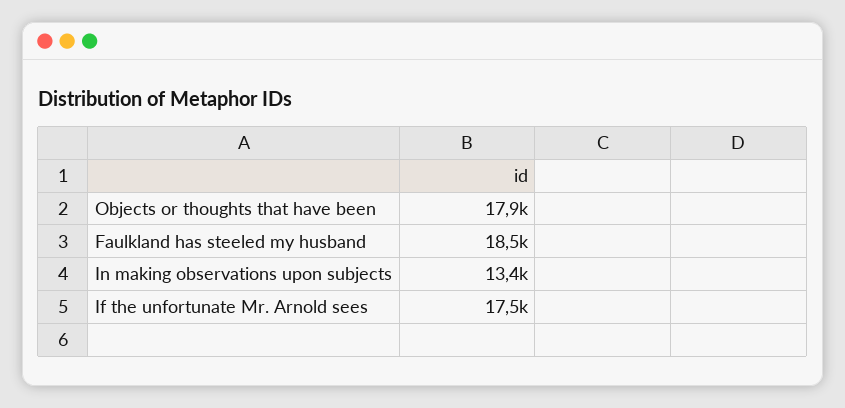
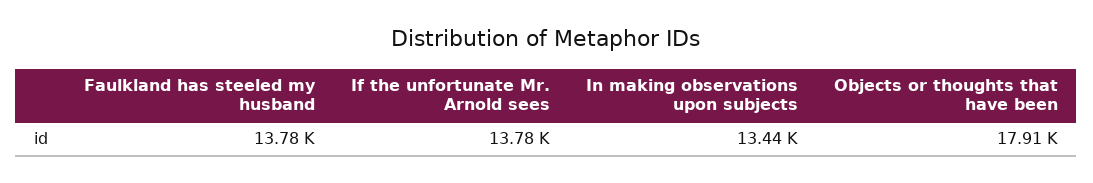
  {
    "Objects or thoughts that have been": 17910,
-   "Faulkland has steeled my husband": 18500,
+   "Faulkland has steeled my husband": 13780,
    "In making observations upon subjects": 13440,
-   "If the unfortunate Mr. Arnold sees": 17500
+   "If the unfortunate Mr. Arnold sees": 13780
  }

